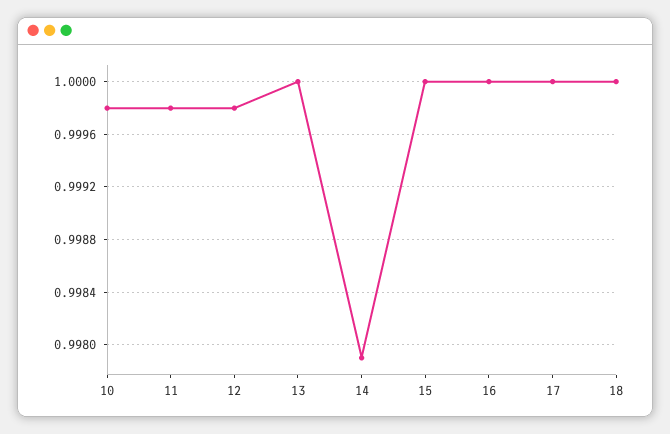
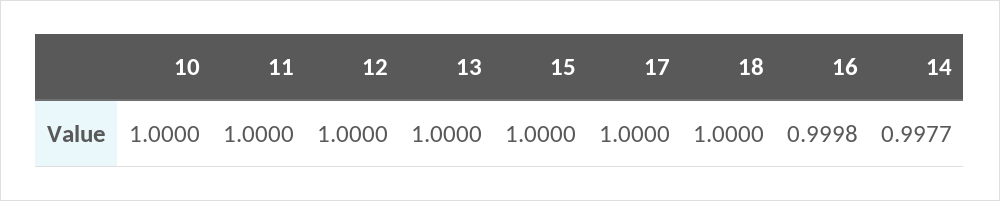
  {
-   "10": 0.9998,
+   "10": 1,
-   "11": 0.9998,
+   "11": 1,
-   "12": 0.9998,
+   "12": 1,
    "13": 1,
-   "14": 0.9979,
+   "14": 0.9977,
    "15": 1,
-   "16": 1,
+   "16": 0.9998,
    "17": 1,
    "18": 1
  }

